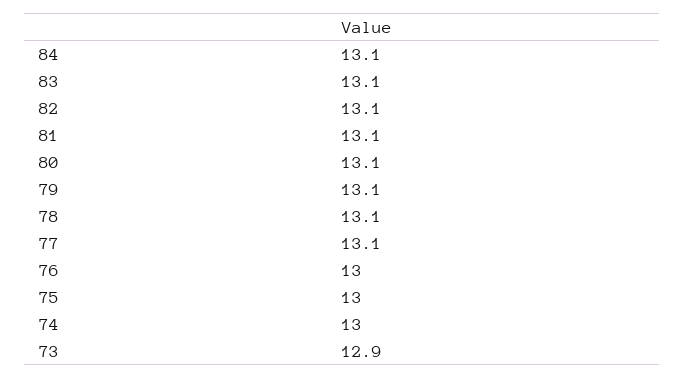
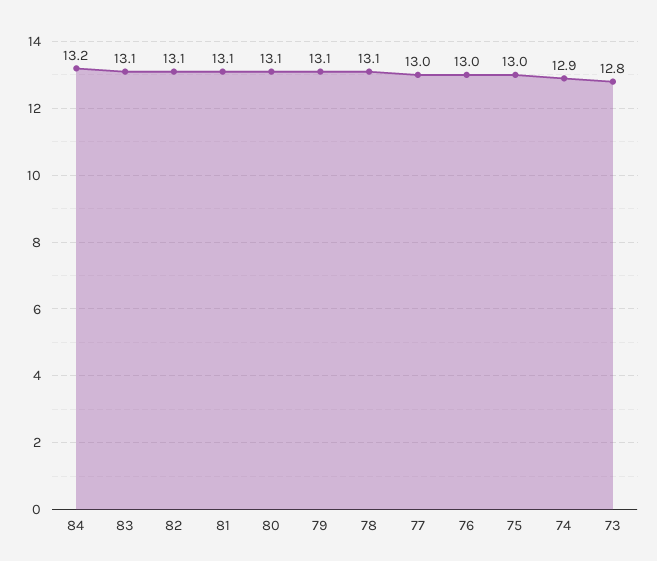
  {
-   "84": 13.1,
+   "84": 13.2,
    "83": 13.1,
    "82": 13.1,
    "81": 13.1,
    "80": 13.1,
    "79": 13.1,
    "78": 13.1,
-   "77": 13.1,
+   "77": 13,
    "76": 13,
    "75": 13,
-   "74": 13,
+   "74": 12.9,
-   "73": 12.9
+   "73": 12.8
  }

